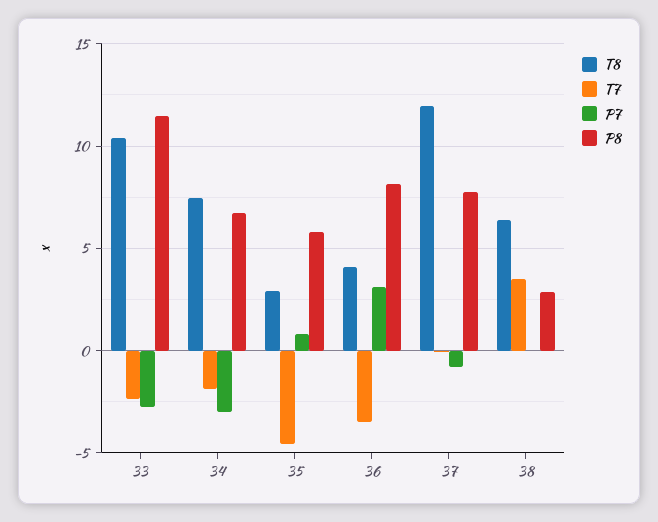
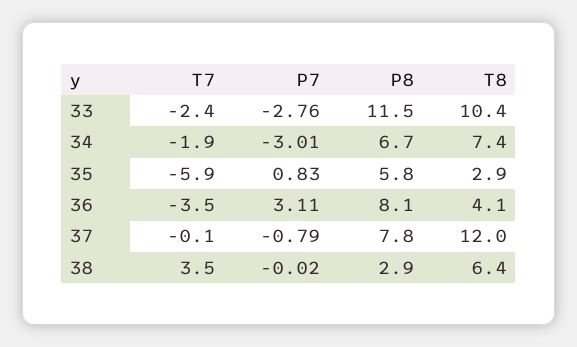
  {
    "T8": {
      "33": 10.4,
      "34": 7.4,
      "35": 2.9,
      "36": 4.1,
      "37": 12,
      "38": 6.4
    },
    "T7": {
      "33": -2.4,
      "34": -1.9,
-     "35": -4.5,
+     "35": -5.9,
      "36": -3.5,
      "37": -0.1,
      "38": 3.5
    },
    "P7": {
      "33": -2.76,
      "34": -3.01,
      "35": 0.83,
      "36": 3.11,
      "37": -0.79,
      "38": -0.02
    },
    "P8": {
      "33": 11.5,
      "34": 6.7,
      "35": 5.8,
      "36": 8.1,
      "37": 7.8,
      "38": 2.9
    }
  }

